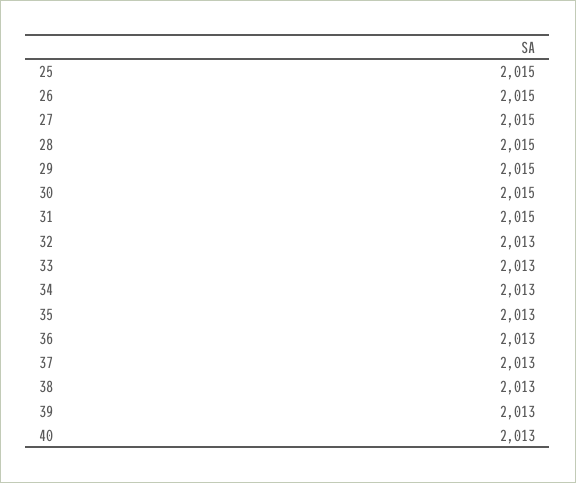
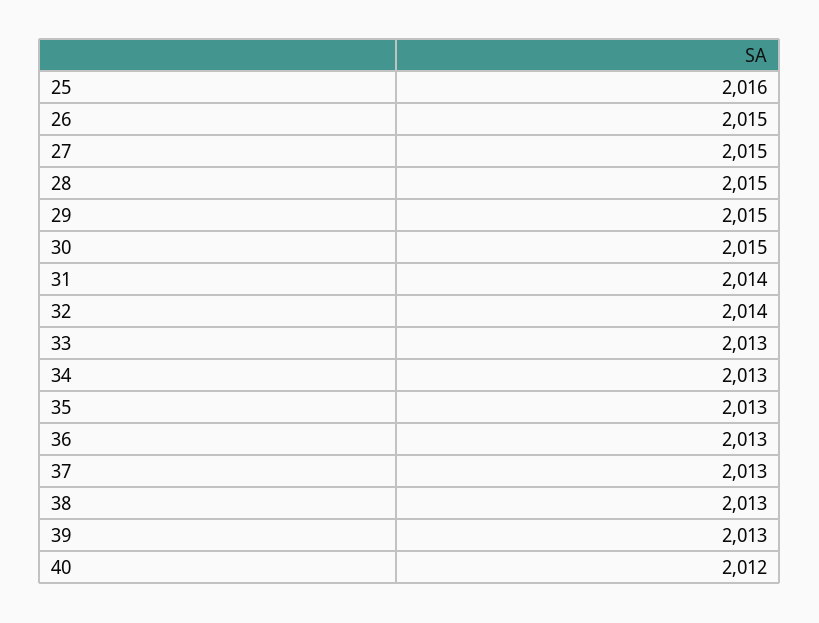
  {
-   "25": 2015,
+   "25": 2016,
    "26": 2015,
    "27": 2015,
    "28": 2015,
    "29": 2015,
    "30": 2015,
-   "31": 2015,
+   "31": 2014,
-   "32": 2013,
+   "32": 2014,
    "33": 2013,
    "34": 2013,
    "35": 2013,
    "36": 2013,
    "37": 2013,
    "38": 2013,
    "39": 2013,
-   "40": 2013
+   "40": 2012
  }

